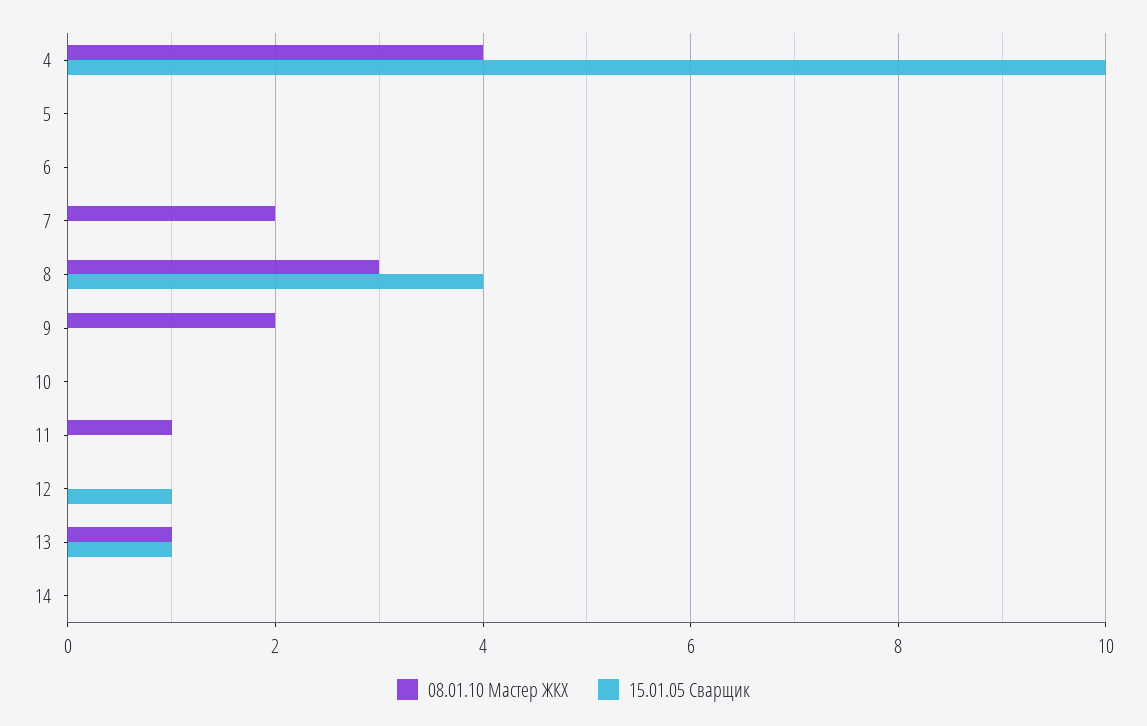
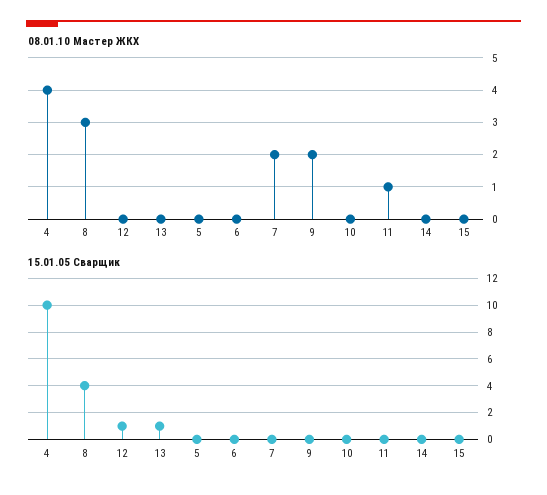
  {
    "08.01.10 Мастер ЖКХ": {
      "4": 4,
      "5": 0,
      "6": 0,
      "7": 2,
      "8": 3,
      "9": 2,
      "10": 0,
      "11": 1,
      "12": 0,
-     "13": 1,
+     "13": 0,
-     "14": 0
+     "14": 0,
+     "15": 0
    },
    "15.01.05 Сварщик": {
      "4": 10,
      "5": 0,
      "6": 0,
      "7": 0,
      "8": 4,
      "9": 0,
      "10": 0,
      "11": 0,
      "12": 1,
      "13": 1,
-     "14": 0
+     "14": 0,
+     "15": 0
    }
  }

